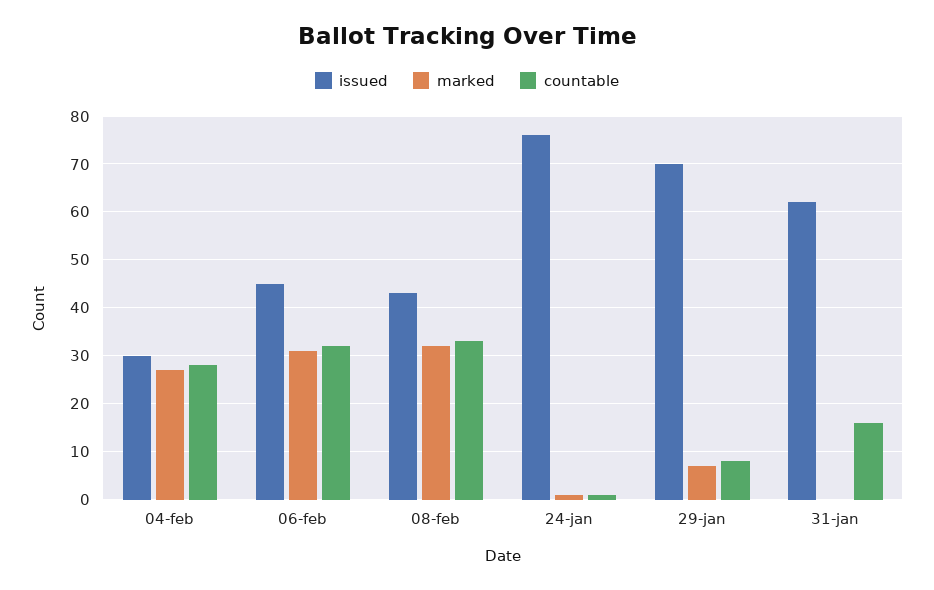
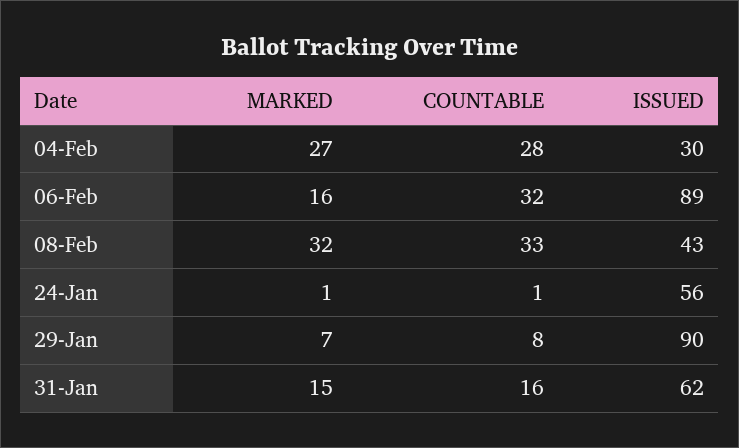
  {
    "issued": {
      "04-feb": 30,
-     "06-feb": 45,
+     "06-feb": 89,
      "08-feb": 43,
-     "24-jan": 75,
+     "24-jan": 56,
-     "29-jan": 70,
+     "29-jan": 90,
      "31-jan": 62
    },
    "marked": {
      "04-feb": 27,
-     "06-feb": 30,
+     "06-feb": 16,
      "08-feb": 32,
      "24-jan": 1,
      "29-jan": 7,
-     "31-jan": 0
+     "31-jan": 15
    },
    "countable": {
      "04-feb": 28,
      "06-feb": 32,
      "08-feb": 33,
      "24-jan": 1,
      "29-jan": 8,
      "31-jan": 16
    }
  }

